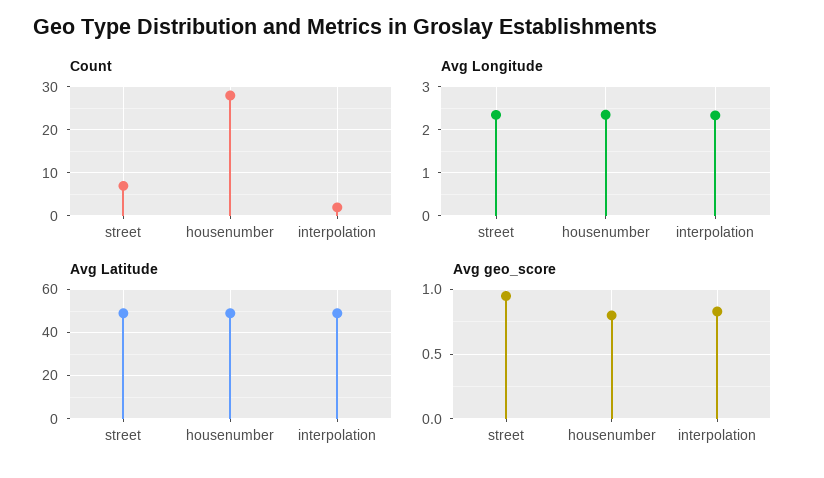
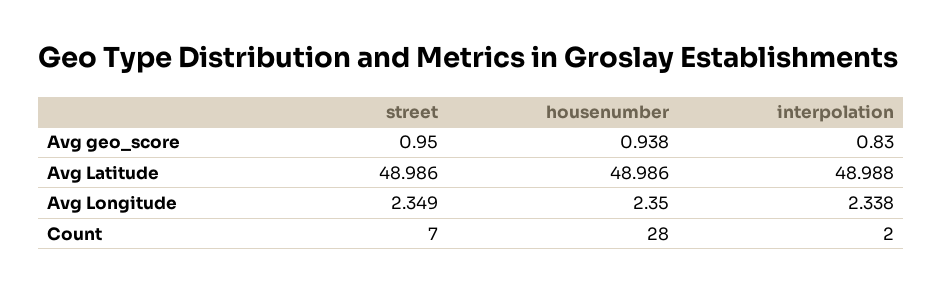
  {
    "Count": {
      "street": 7,
      "housenumber": 28,
      "interpolation": 2
    },
    "Avg Longitude": {
      "street": 2.349,
      "housenumber": 2.35,
      "interpolation": 2.338
    },
    "Avg Latitude": {
      "street": 48.986,
      "housenumber": 48.986,
      "interpolation": 48.988
    },
    "Avg geo_score": {
      "street": 0.95,
-     "housenumber": 0.8,
+     "housenumber": 0.938,
      "interpolation": 0.83
    }
  }

